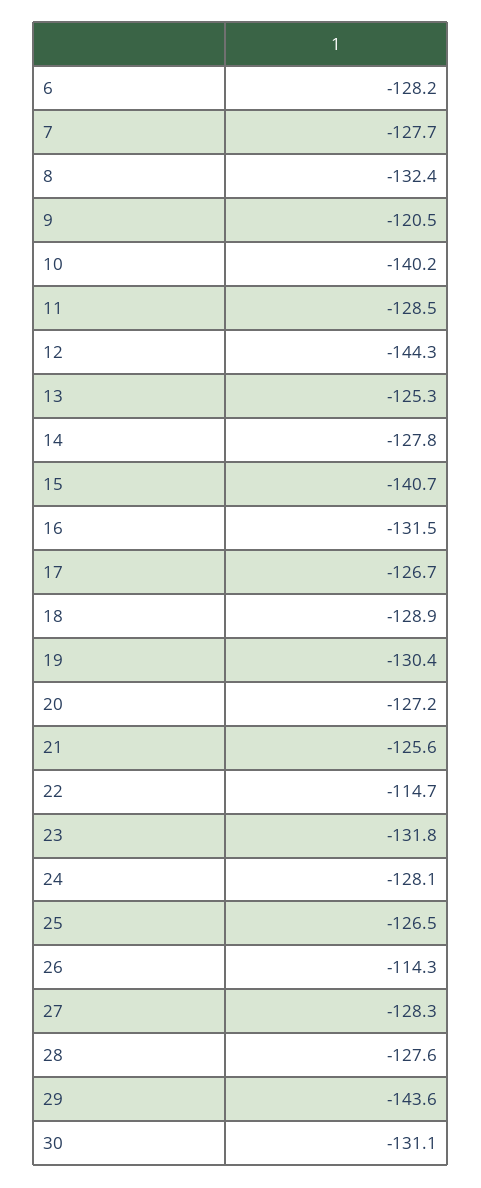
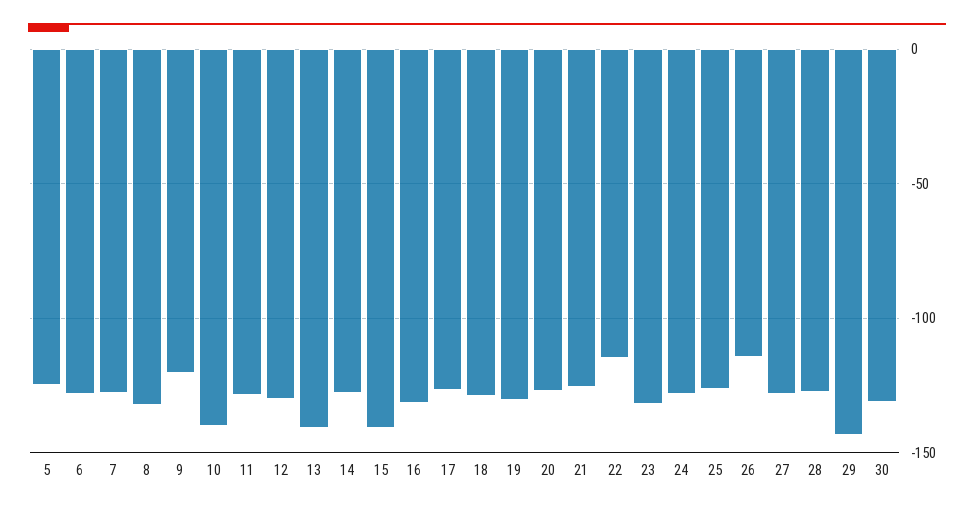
  {
    "6": -128.2,
    "7": -127.7,
    "8": -132.4,
    "9": -120.5,
    "10": -140.2,
    "11": -128.5,
-   "12": -144.3,
+   "12": -130,
-   "13": -125.3,
+   "13": -140,
    "14": -127.8,
    "15": -140.7,
    "16": -131.5,
    "17": -126.7,
    "18": -128.9,
    "19": -130.4,
    "20": -127.2,
    "21": -125.6,
    "22": -114.7,
    "23": -131.8,
    "24": -128.1,
    "25": -126.5,
    "26": -114.3,
    "27": -128.3,
    "28": -127.6,
    "29": -143.6,
-   "30": -131.1
+   "30": -131.1,
+   "5": -125
  }

